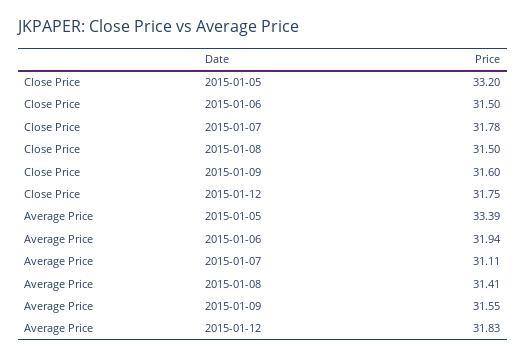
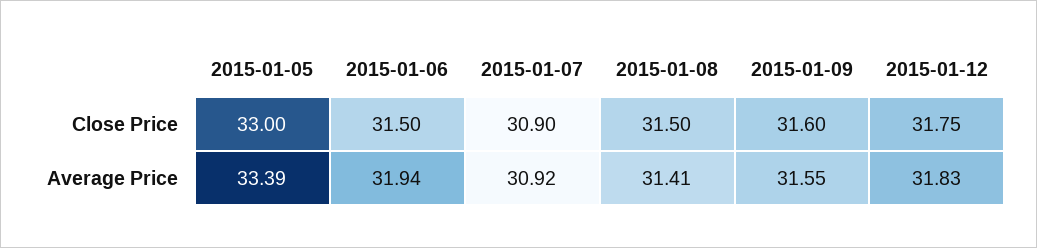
  {
    "Close Price": {
-     "2015-01-05": 33.2,
+     "2015-01-05": 33,
      "2015-01-06": 31.5,
-     "2015-01-07": 31.78,
+     "2015-01-07": 30.9,
      "2015-01-08": 31.5,
      "2015-01-09": 31.6,
      "2015-01-12": 31.75
    },
    "Average Price": {
      "2015-01-05": 33.39,
      "2015-01-06": 31.94,
-     "2015-01-07": 31.11,
+     "2015-01-07": 30.92,
      "2015-01-08": 31.41,
      "2015-01-09": 31.55,
      "2015-01-12": 31.83
    }
  }

